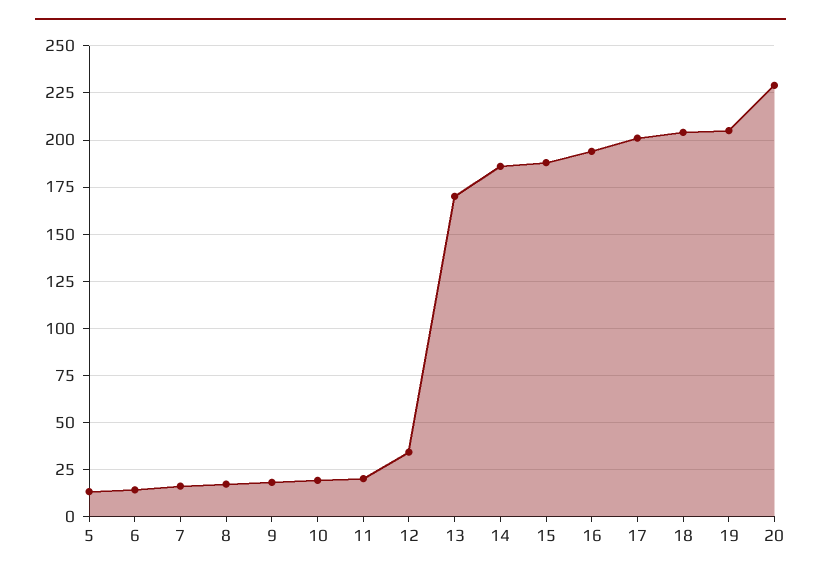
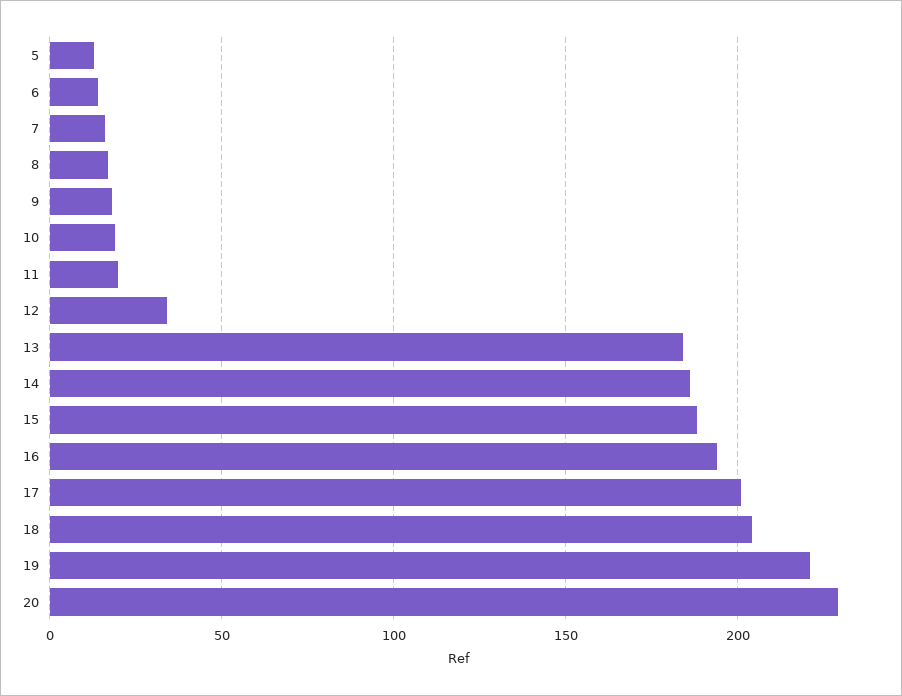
  {
    "5": 15,
    "6": 15,
    "7": 15,
    "8": 15,
    "9": 20,
    "10": 20,
    "11": 20,
    "12": 35,
-   "13": 170,
+   "13": 185,
    "14": 185,
    "15": 190,
    "16": 195,
    "17": 200,
    "18": 205,
-   "19": 205,
+   "19": 220,
    "20": 230
  }

